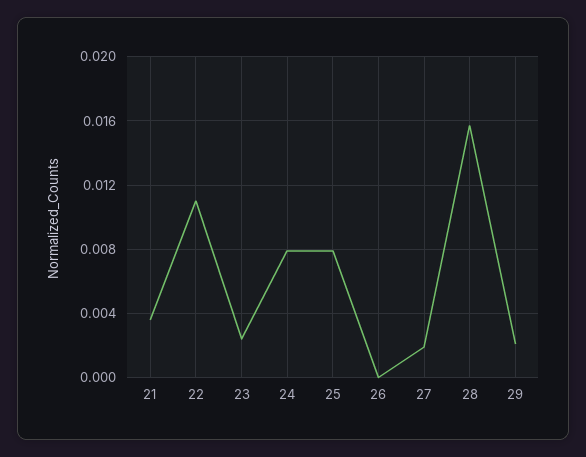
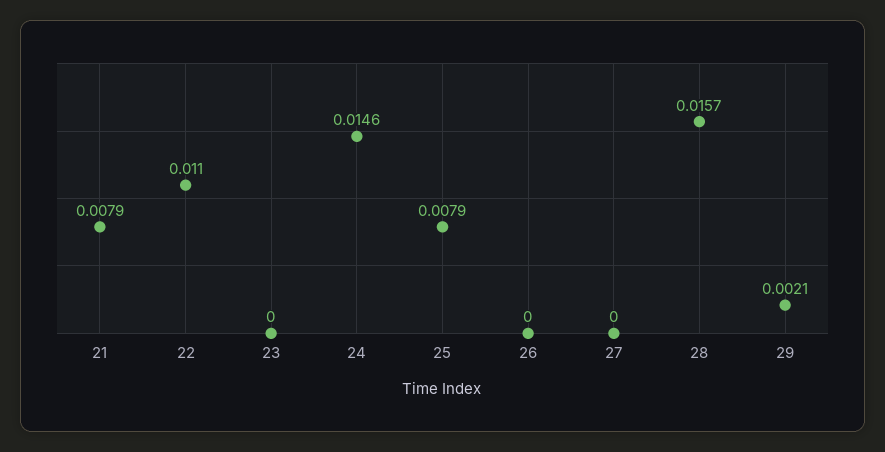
  {
-   "21": 0.0035,
+   "21": 0.0079,
    "22": 0.011,
-   "23": 0.0025,
+   "23": 0,
-   "24": 0.008,
+   "24": 0.0146,
    "25": 0.0079,
    "26": 0,
-   "27": 0.002,
+   "27": 0,
    "28": 0.0157,
    "29": 0.0021
  }

